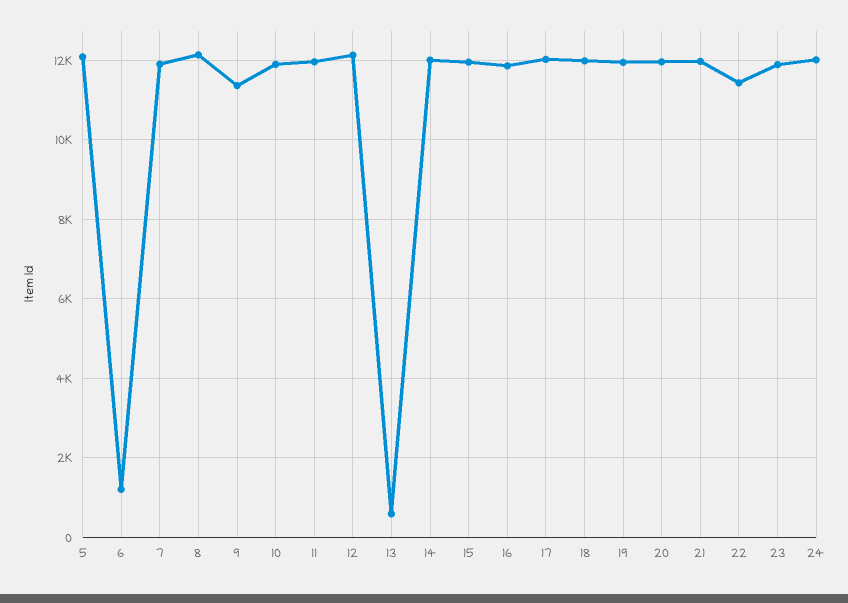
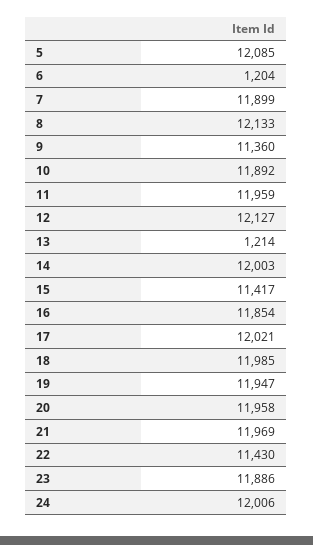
  {
    "5": 12085,
    "6": 1204,
    "7": 11899,
    "8": 12133,
    "9": 11360,
    "10": 11892,
    "11": 11959,
    "12": 12127,
-   "13": 600,
+   "13": 1214,
    "14": 12003,
-   "15": 12000,
+   "15": 11417,
    "16": 11854,
    "17": 12021,
    "18": 11985,
    "19": 11947,
    "20": 11958,
    "21": 11969,
    "22": 11430,
    "23": 11886,
    "24": 12006
  }

